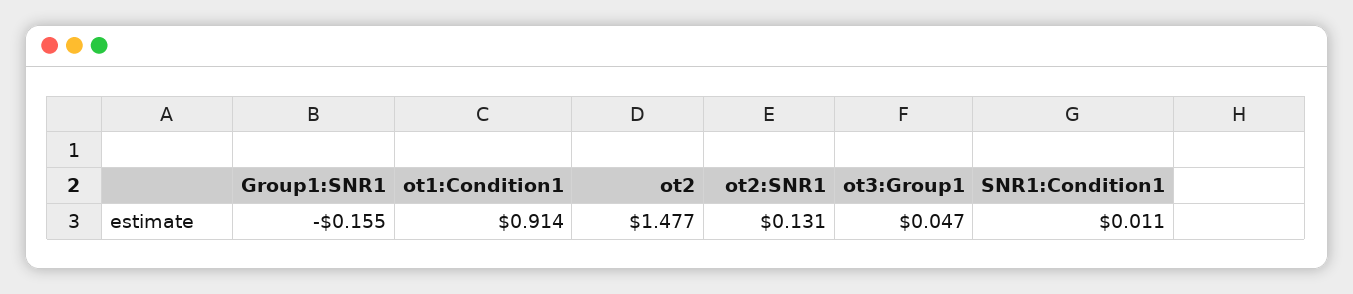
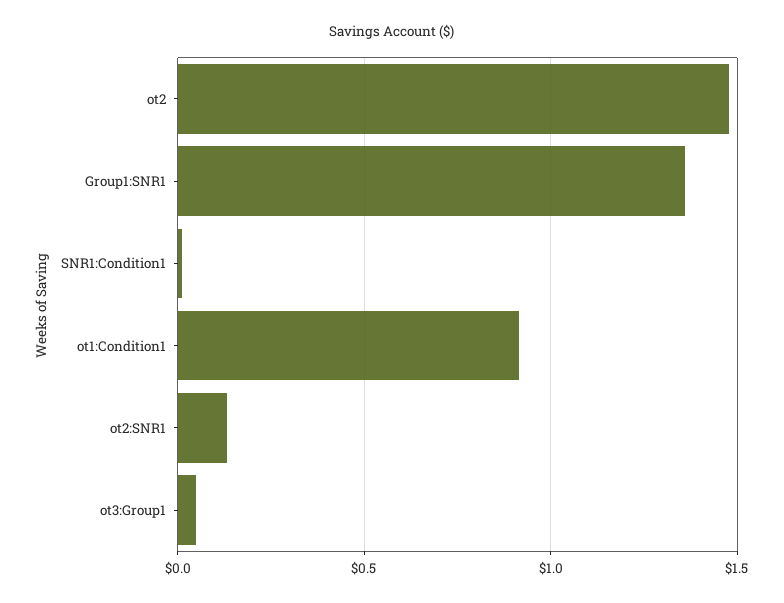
  {
-   "Group1:SNR1": -0.155,
+   "Group1:SNR1": 1.35,
    "ot1:Condition1": 0.914,
    "ot2": 1.477,
    "ot2:SNR1": 0.131,
    "ot3:Group1": 0.047,
    "SNR1:Condition1": 0.011
  }

